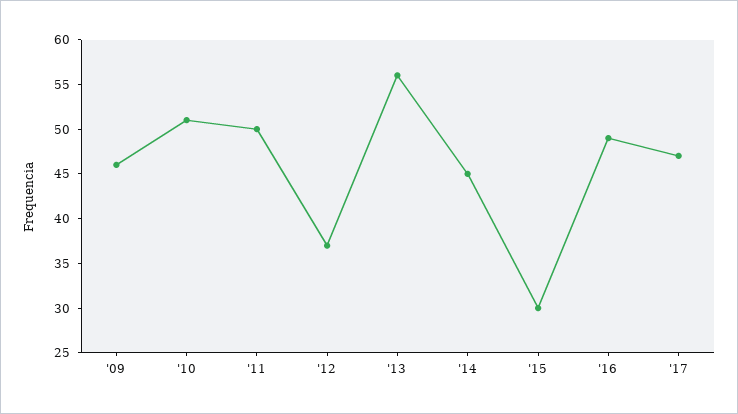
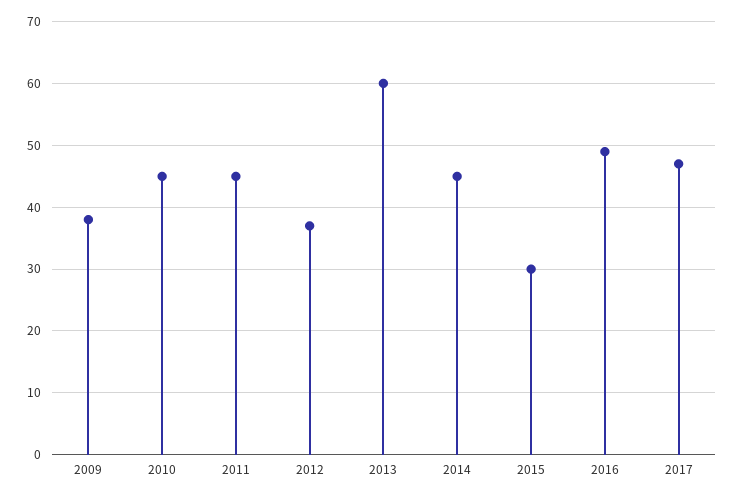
  {
-   "'09": 46,
+   "'09": 38,
-   "'10": 51,
+   "'10": 45,
-   "'11": 50,
+   "'11": 45,
    "'12": 37,
-   "'13": 56,
+   "'13": 60,
    "'14": 45,
    "'15": 30,
    "'16": 49,
    "'17": 47
  }

